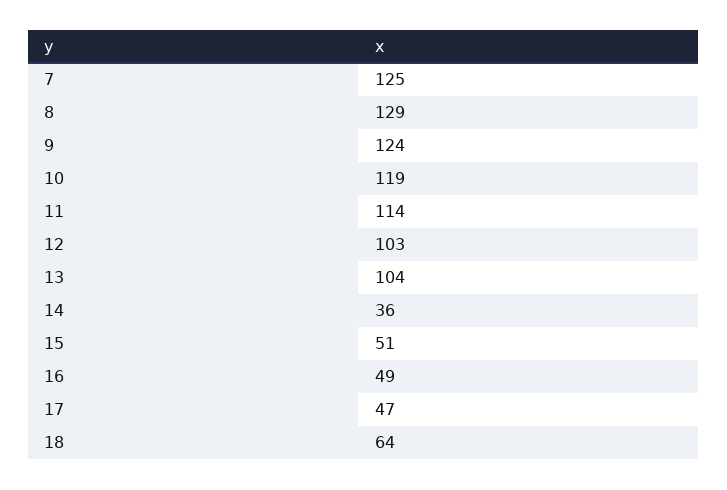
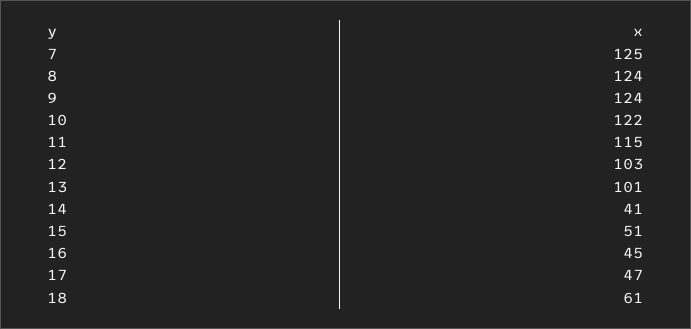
  {
    "7": 125,
-   "8": 129,
+   "8": 124,
    "9": 124,
-   "10": 119,
+   "10": 122,
-   "11": 114,
+   "11": 115,
    "12": 103,
-   "13": 104,
+   "13": 101,
-   "14": 36,
+   "14": 41,
    "15": 51,
-   "16": 49,
+   "16": 45,
    "17": 47,
-   "18": 64
+   "18": 61
  }

